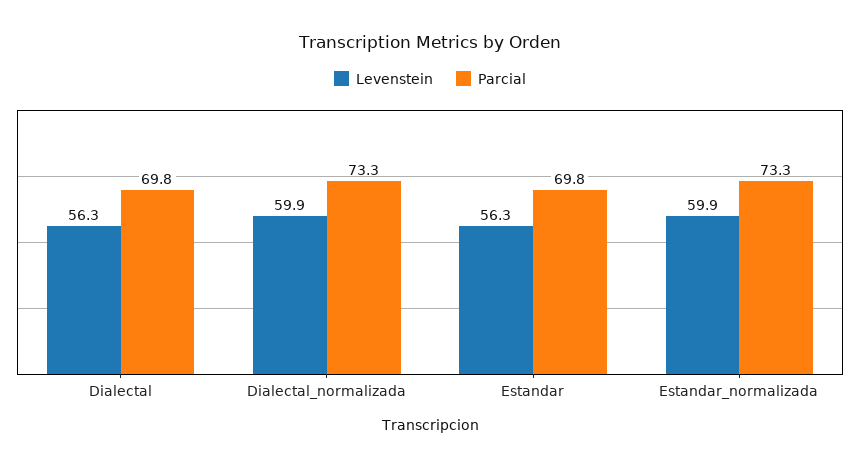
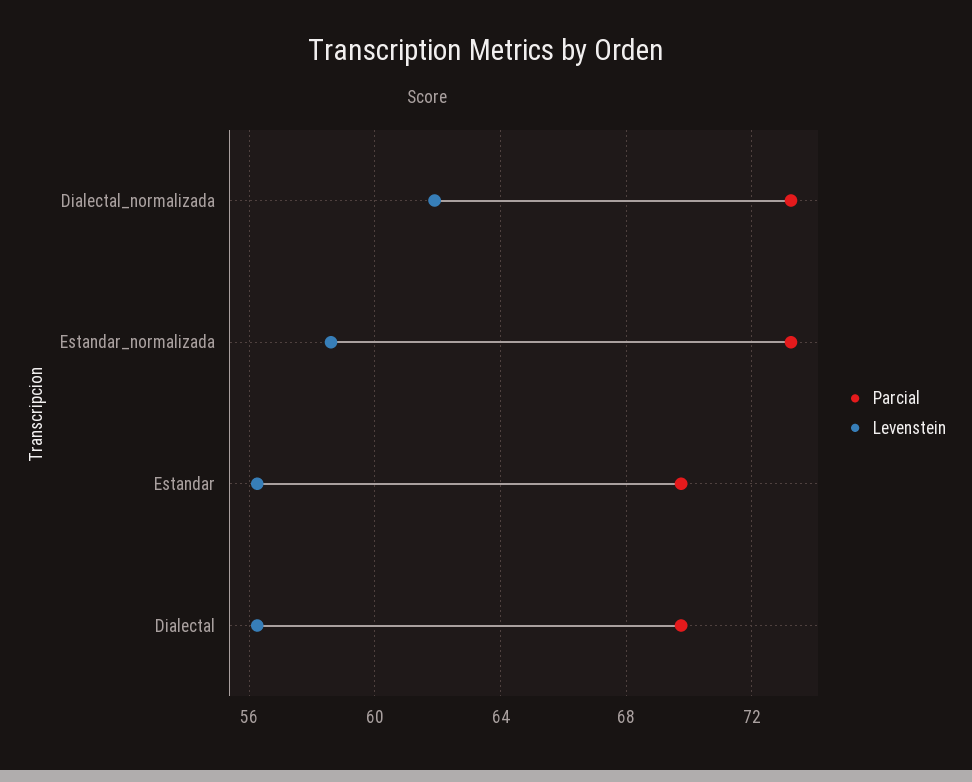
  {
    "Levenstein": {
      "Dialectal": 56.3,
-     "Dialectal_normalizada": 59.9,
+     "Dialectal_normalizada": 62,
      "Estandar": 56.3,
-     "Estandar_normalizada": 59.9
+     "Estandar_normalizada": 58.5
    },
    "Parcial": {
      "Dialectal": 69.8,
      "Dialectal_normalizada": 73.3,
      "Estandar": 69.8,
      "Estandar_normalizada": 73.3
    }
  }

